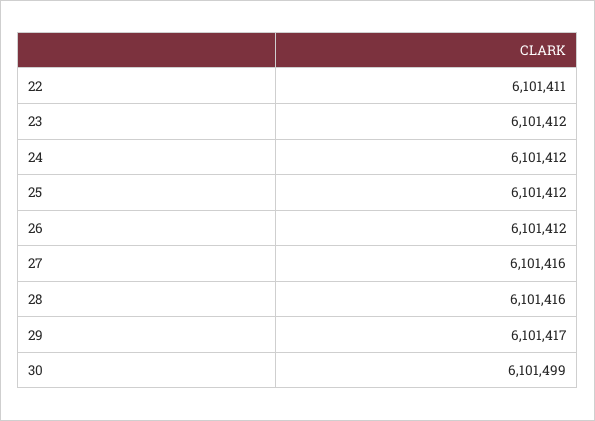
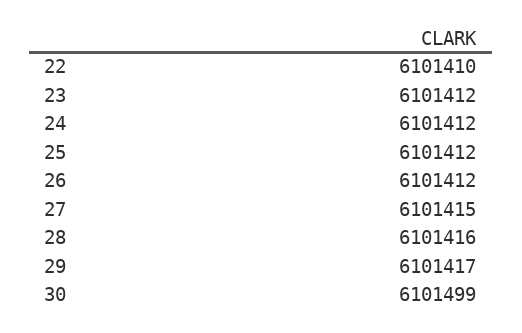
  {
-   "22": 6101411,
+   "22": 6101410,
    "23": 6101412,
    "24": 6101412,
    "25": 6101412,
    "26": 6101412,
-   "27": 6101416,
+   "27": 6101415,
    "28": 6101416,
    "29": 6101417,
    "30": 6101499
  }

